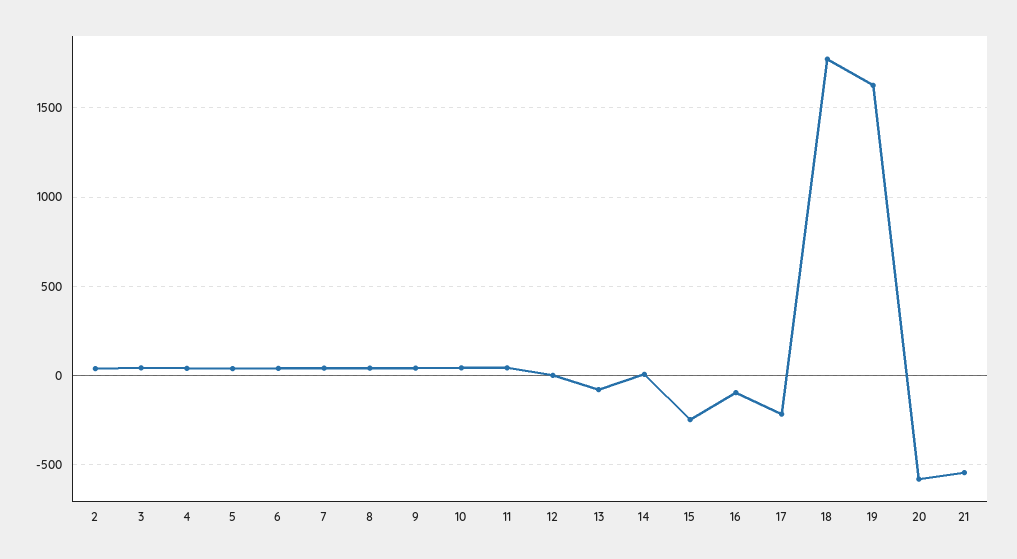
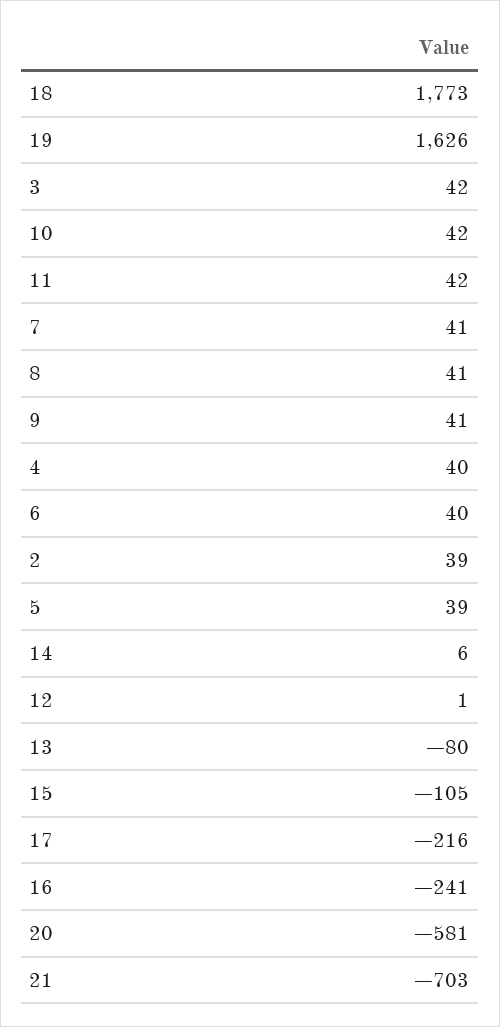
  {
    "2": 39,
    "3": 42,
    "4": 40,
    "5": 39,
    "6": 40,
    "7": 41,
    "8": 41,
    "9": 41,
    "10": 42,
    "11": 42,
    "12": 1,
    "13": -80,
    "14": 6,
-   "15": -250,
+   "15": -105,
-   "16": -100,
+   "16": -241,
    "17": -216,
    "18": 1773,
    "19": 1626,
    "20": -581,
-   "21": -550
+   "21": -703
  }

